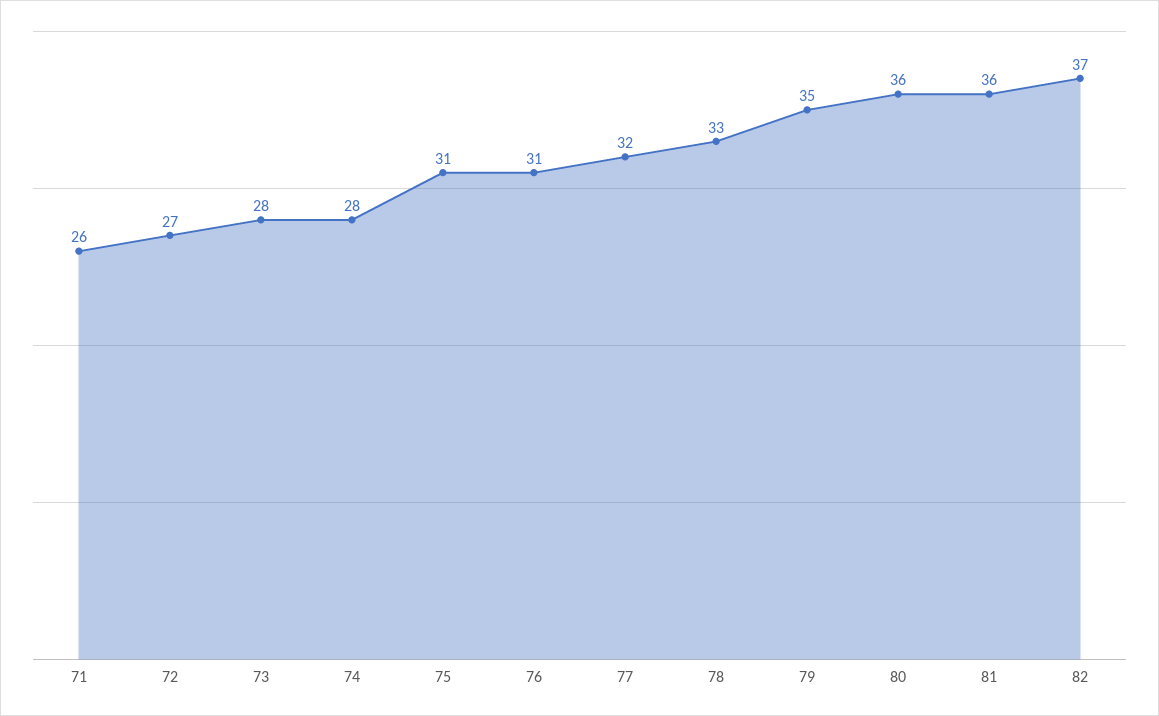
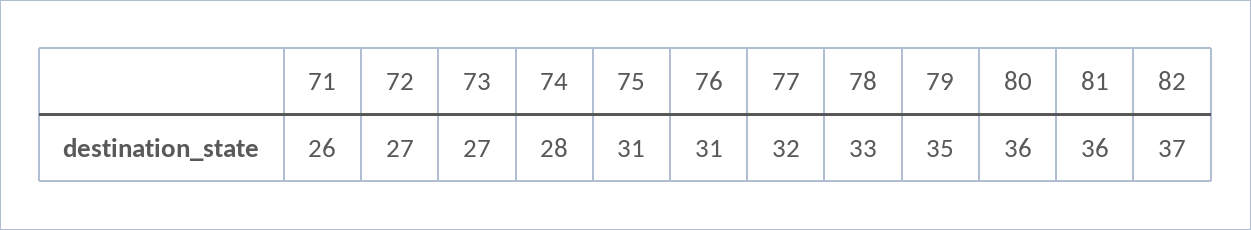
  {
    "71": 26,
    "72": 27,
-   "73": 28,
+   "73": 27,
    "74": 28,
    "75": 31,
    "76": 31,
    "77": 32,
    "78": 33,
    "79": 35,
    "80": 36,
    "81": 36,
    "82": 37
  }

